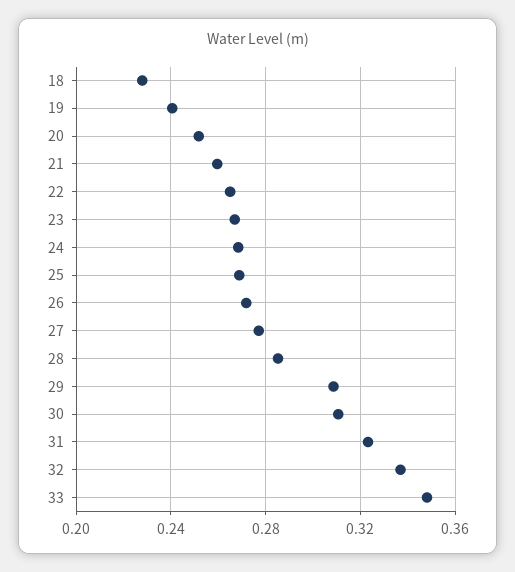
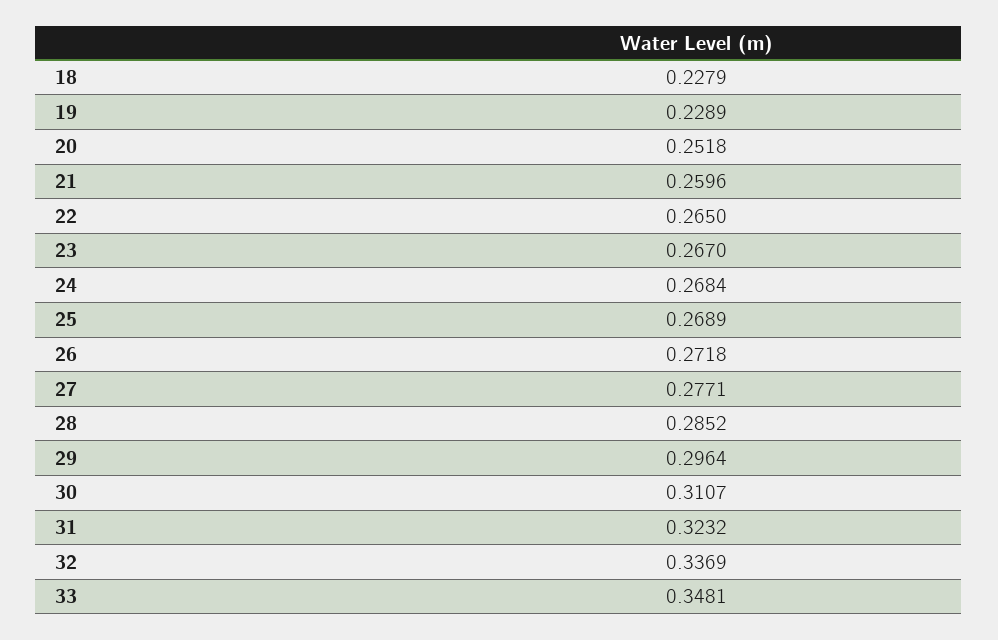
  {
    "18": 0.2279,
-   "19": 0.24,
+   "19": 0.2289,
    "20": 0.2518,
    "21": 0.2596,
    "22": 0.265,
    "23": 0.267,
    "24": 0.2684,
    "25": 0.2689,
    "26": 0.2718,
    "27": 0.2771,
    "28": 0.2852,
-   "29": 0.31,
+   "29": 0.2964,
    "30": 0.3107,
    "31": 0.3232,
    "32": 0.3369,
    "33": 0.3481
  }

